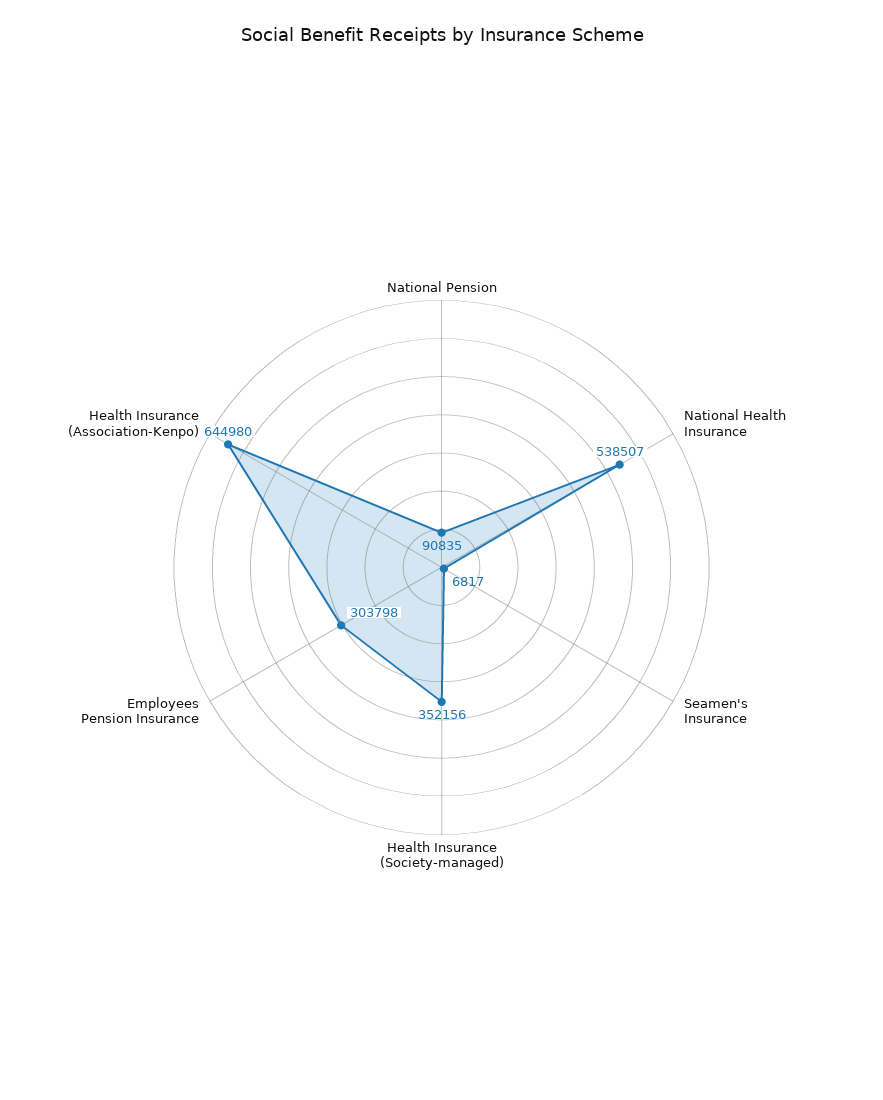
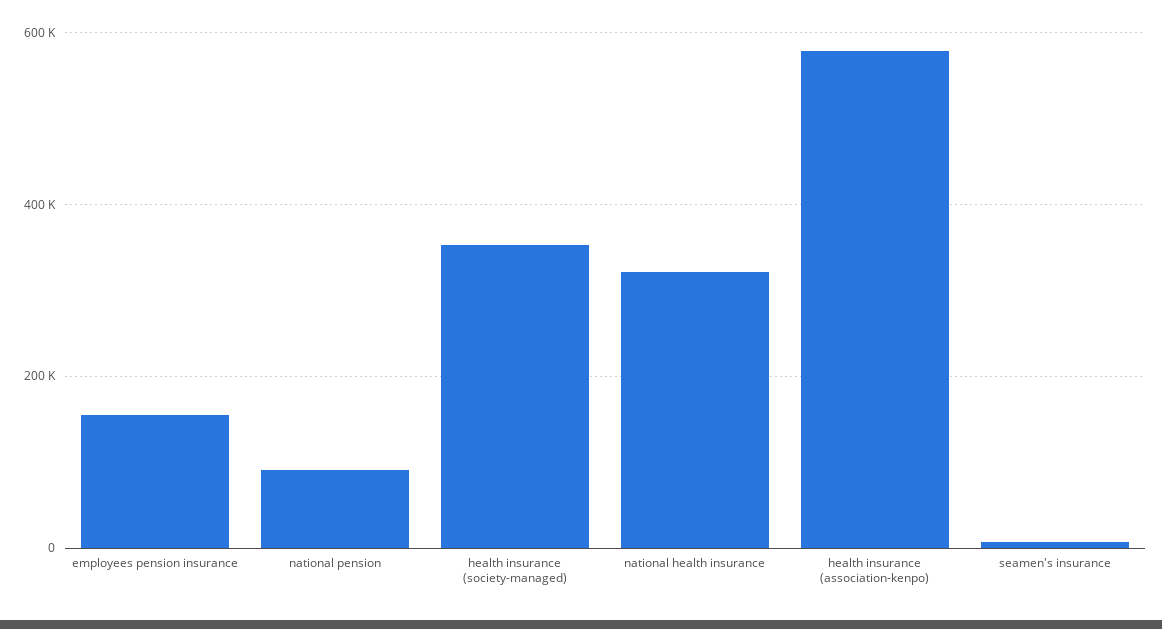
  {
    "National Pension": 90835,
-   "National Health Insurance": 538507,
+   "National Health Insurance": 320000,
    "Seamen's Insurance": 6817,
    "Health Insurance (Society-managed)": 352156,
-   "Employees Pension Insurance": 303798,
+   "Employees Pension Insurance": 160000,
-   "Health Insurance (Association-Kenpo)": 644980
+   "Health Insurance (Association-Kenpo)": 580000
  }

